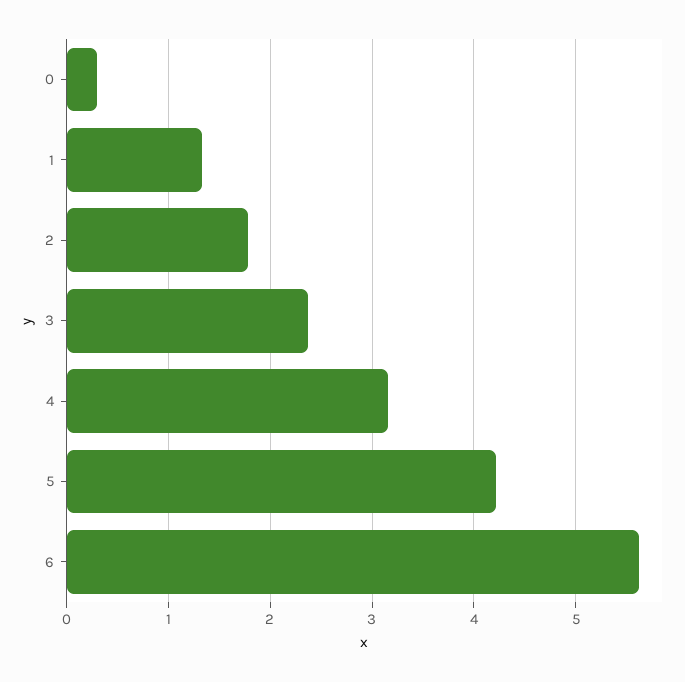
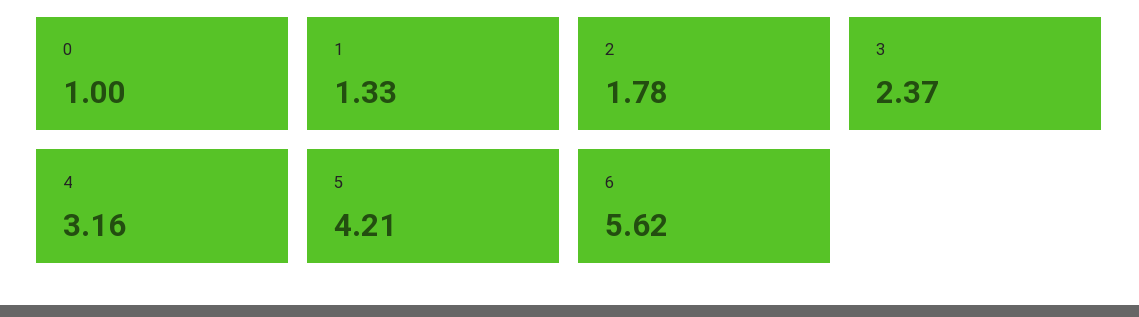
  {
-   "0": 0.3,
+   "0": 1,
    "1": 1.33,
    "2": 1.78,
    "3": 2.37,
    "4": 3.16,
    "5": 4.21,
    "6": 5.62
  }

